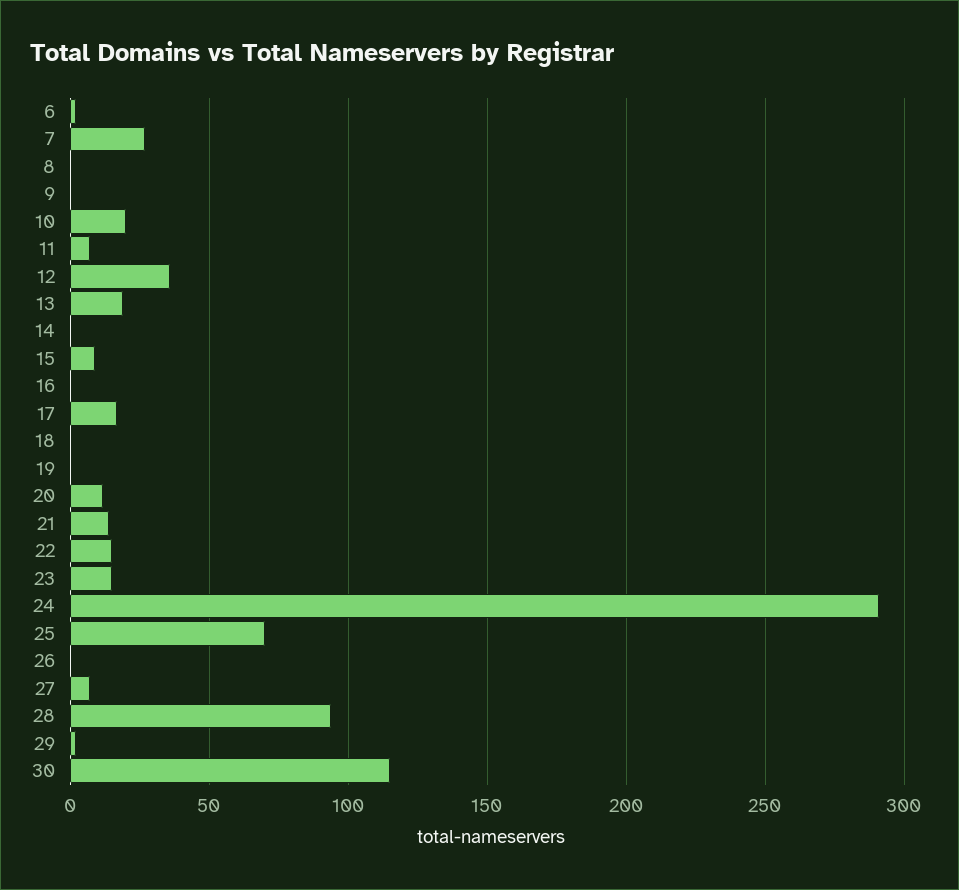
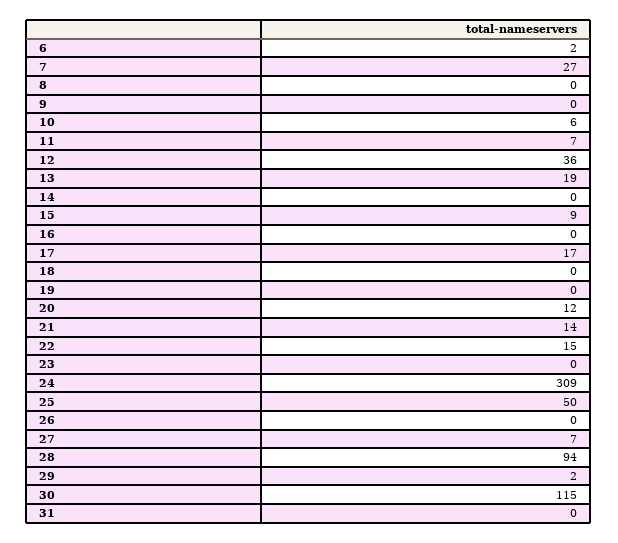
  {
    "6": 2,
    "7": 27,
    "8": 0,
    "9": 0,
-   "10": 20,
+   "10": 6,
    "11": 7,
    "12": 36,
    "13": 19,
    "14": 0,
    "15": 9,
    "16": 0,
    "17": 17,
    "18": 0,
    "19": 0,
    "20": 12,
    "21": 14,
    "22": 15,
-   "23": 15,
+   "23": 0,
-   "24": 290,
+   "24": 309,
-   "25": 70,
+   "25": 50,
    "26": 0,
    "27": 7,
    "28": 94,
    "29": 2,
-   "30": 115
+   "30": 115,
+   "31": 0
  }

